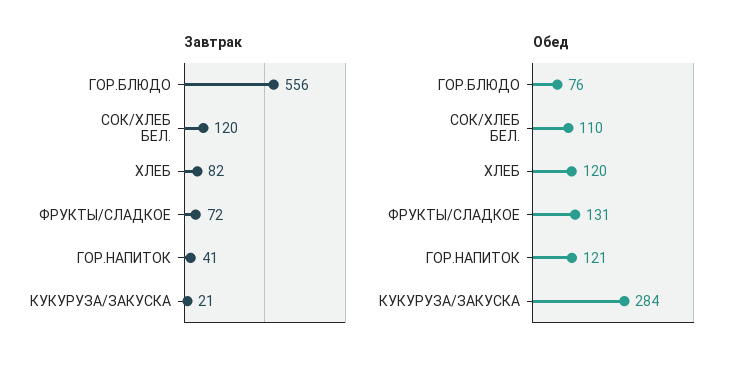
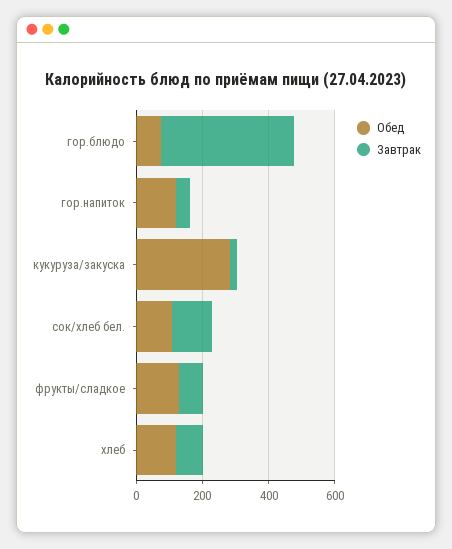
  {
    "Завтрак": {
-     "ГОР.БЛЮДО": 556,
+     "ГОР.БЛЮДО": 400,
      "СОК/ХЛЕБ БЕЛ.": 120,
      "ХЛЕБ": 82,
      "ФРУКТЫ/СЛАДКОЕ": 72,
      "ГОР.НАПИТОК": 41,
      "КУКУРУЗА/ЗАКУСКА": 21
    },
    "Обед": {
      "ГОР.БЛЮДО": 76,
      "СОК/ХЛЕБ БЕЛ.": 110,
      "ХЛЕБ": 120,
      "ФРУКТЫ/СЛАДКОЕ": 131,
      "ГОР.НАПИТОК": 121,
      "КУКУРУЗА/ЗАКУСКА": 284
    }
  }

